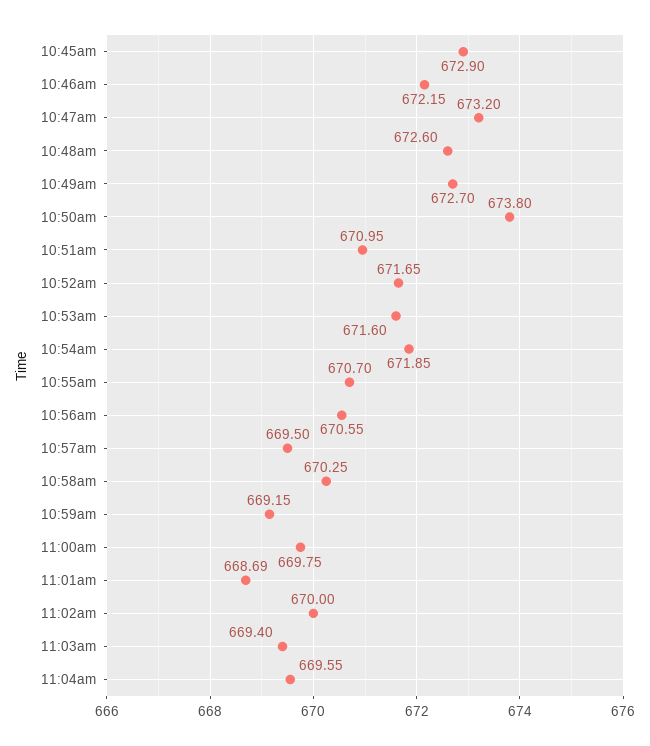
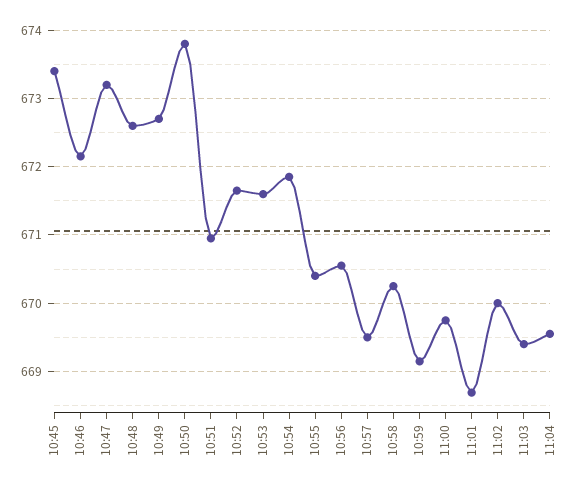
  {
-   "10:45am": 672.9,
+   "10:45am": 673.4,
    "10:46am": 672.15,
    "10:47am": 673.2,
    "10:48am": 672.6,
    "10:49am": 672.7,
    "10:50am": 673.8,
    "10:51am": 670.95,
    "10:52am": 671.65,
    "10:53am": 671.6,
    "10:54am": 671.85,
-   "10:55am": 670.7,
+   "10:55am": 670.4,
    "10:56am": 670.55,
    "10:57am": 669.5,
    "10:58am": 670.25,
    "10:59am": 669.15,
    "11:00am": 669.75,
    "11:01am": 668.69,
    "11:02am": 670,
    "11:03am": 669.4,
    "11:04am": 669.55
  }

